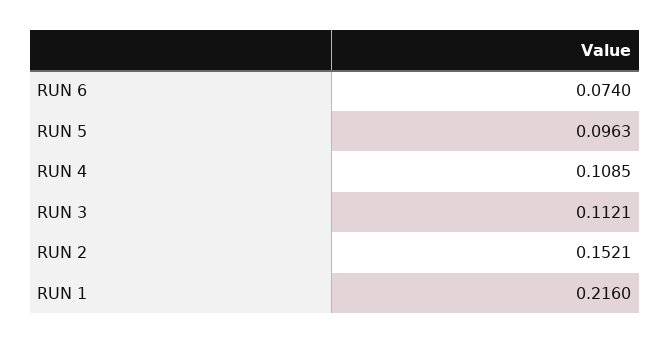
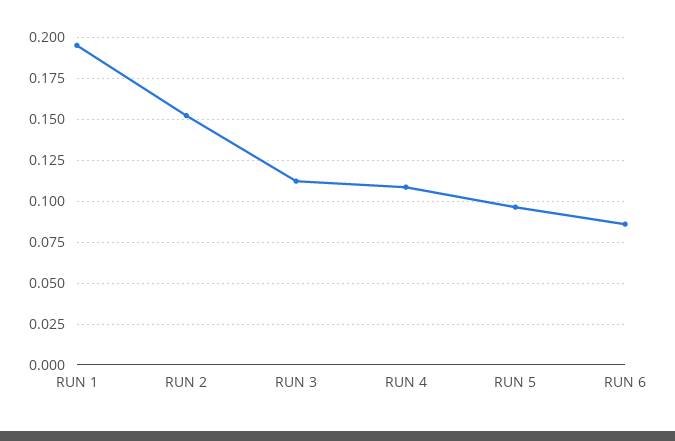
  {
-   "RUN 6": 0.074,
+   "RUN 6": 0.085,
    "RUN 5": 0.0963,
    "RUN 4": 0.1085,
    "RUN 3": 0.1121,
    "RUN 2": 0.1521,
-   "RUN 1": 0.216
+   "RUN 1": 0.195
  }

